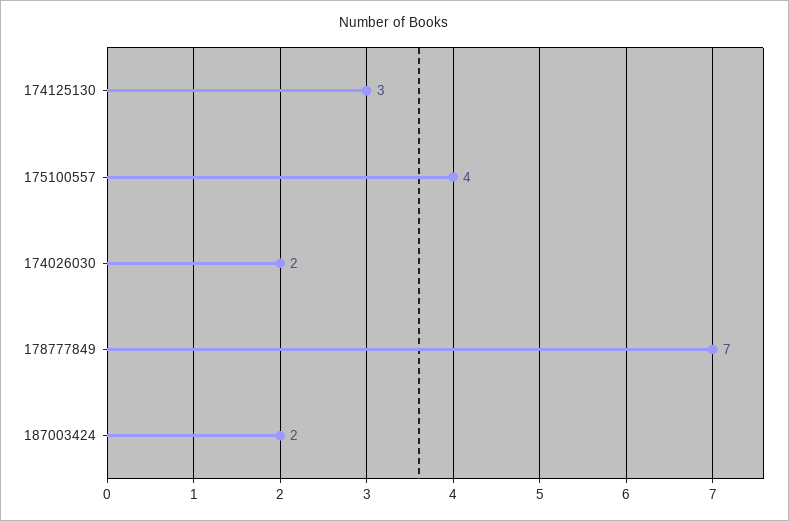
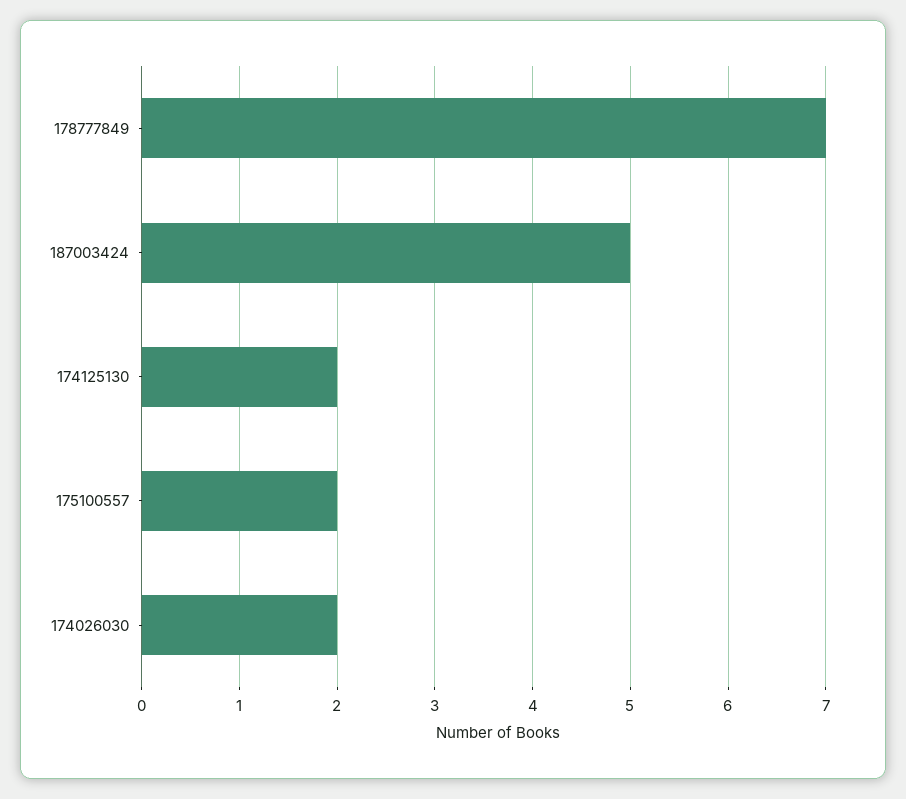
  {
-   "174125130": 3,
+   "174125130": 2,
-   "175100557": 4,
+   "175100557": 2,
    "174026030": 2,
    "178777849": 7,
-   "187003424": 2
+   "187003424": 5
  }

